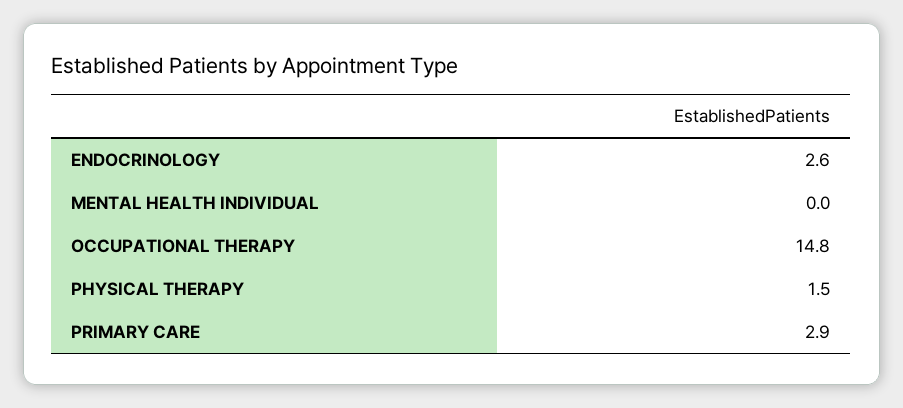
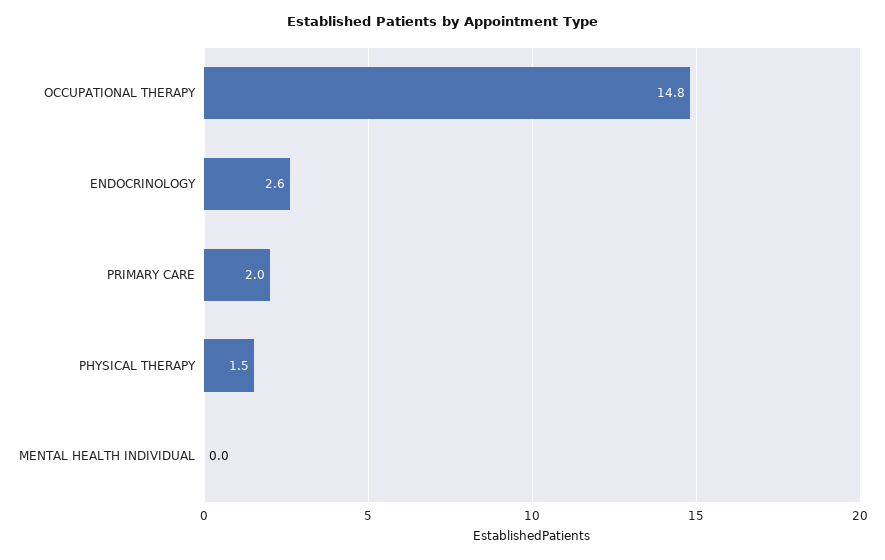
  {
    "ENDOCRINOLOGY": 2.6,
    "MENTAL HEALTH INDIVIDUAL": 0,
    "OCCUPATIONAL THERAPY": 14.8,
    "PHYSICAL THERAPY": 1.5,
-   "PRIMARY CARE": 2.9
+   "PRIMARY CARE": 2
  }

